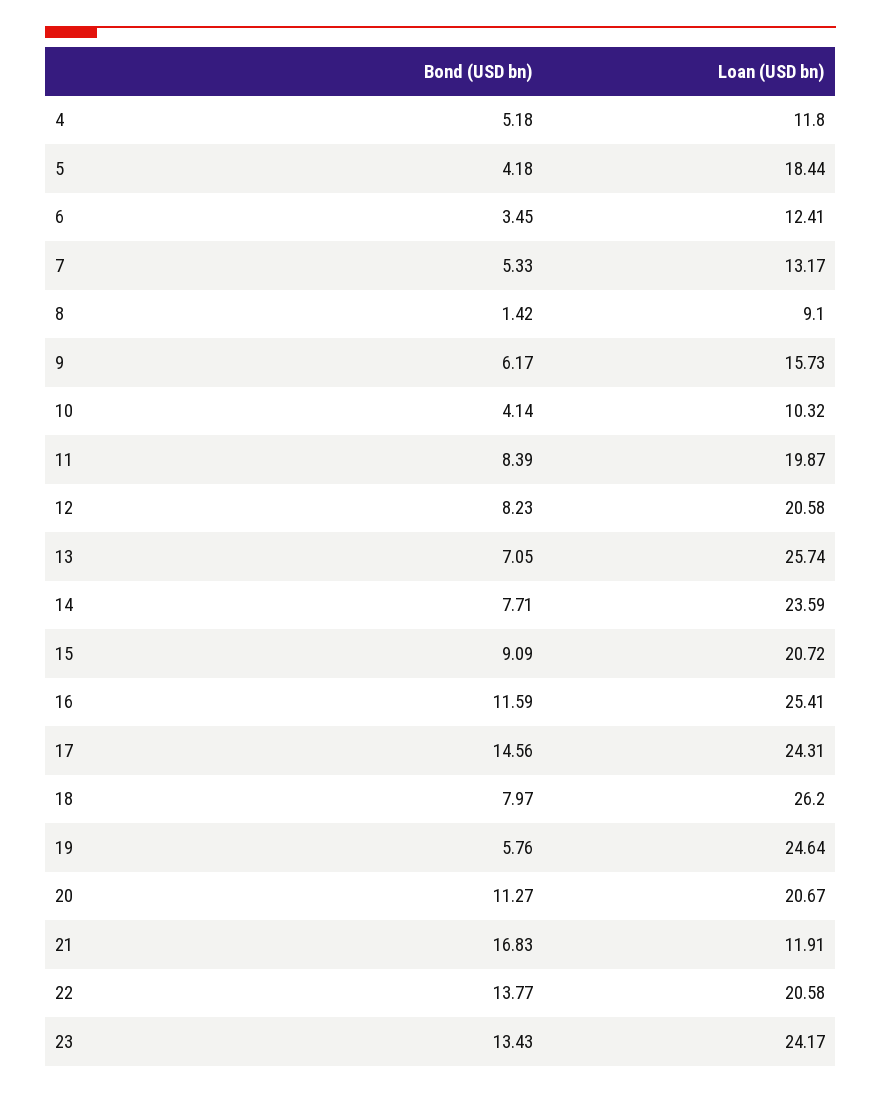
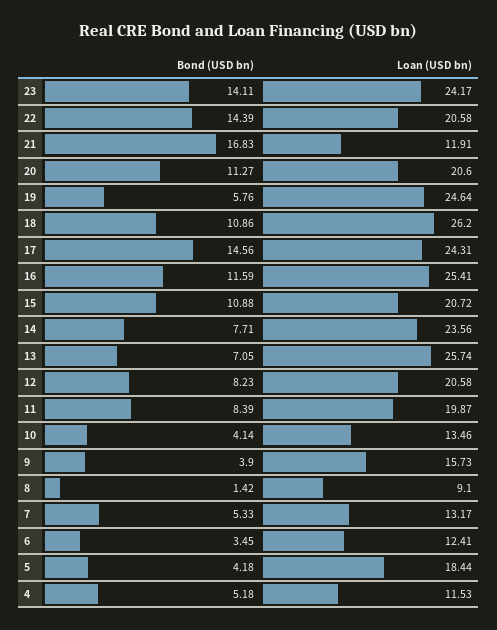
  {
    "Bond (USD bn)": {
      "4": 5.18,
      "5": 4.18,
      "6": 3.45,
      "7": 5.33,
      "8": 1.42,
-     "9": 6.17,
+     "9": 3.9,
      "10": 4.14,
      "11": 8.39,
      "12": 8.23,
      "13": 7.05,
      "14": 7.71,
-     "15": 9.09,
+     "15": 10.88,
      "16": 11.59,
      "17": 14.56,
-     "18": 7.97,
+     "18": 10.86,
      "19": 5.76,
      "20": 11.27,
      "21": 16.83,
-     "22": 13.77,
+     "22": 14.39,
-     "23": 13.43
+     "23": 14.11
    },
    "Loan (USD bn)": {
-     "4": 11.8,
+     "4": 11.53,
      "5": 18.44,
      "6": 12.41,
      "7": 13.17,
      "8": 9.1,
      "9": 15.73,
-     "10": 10.32,
+     "10": 13.46,
      "11": 19.87,
      "12": 20.58,
      "13": 25.74,
-     "14": 23.59,
+     "14": 23.56,
      "15": 20.72,
      "16": 25.41,
      "17": 24.31,
      "18": 26.2,
      "19": 24.64,
-     "20": 20.67,
+     "20": 20.6,
      "21": 11.91,
      "22": 20.58,
      "23": 24.17
    }
  }

